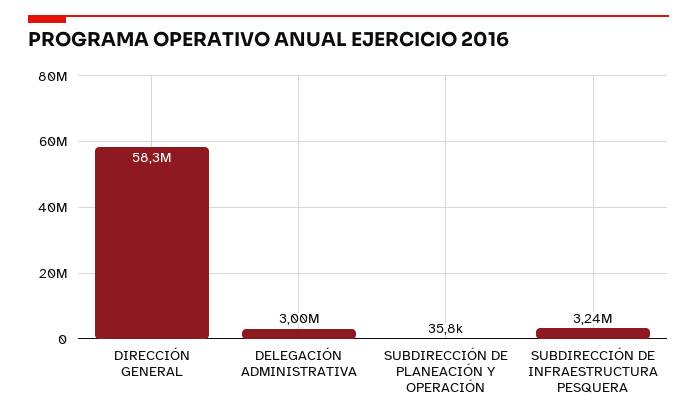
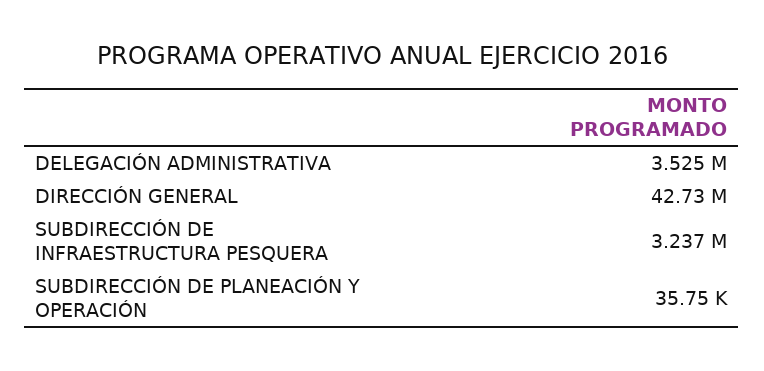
  {
-   "DIRECCIÓN GENERAL": 58300000,
+   "DIRECCIÓN GENERAL": 42730000,
-   "DELEGACIÓN ADMINISTRATIVA": 3000000,
+   "DELEGACIÓN ADMINISTRATIVA": 3525000,
    "SUBDIRECCIÓN DE PLANEACIÓN Y OPERACIÓN": 35750,
    "SUBDIRECCIÓN DE INFRAESTRUCTURA PESQUERA": 3237000
  }

